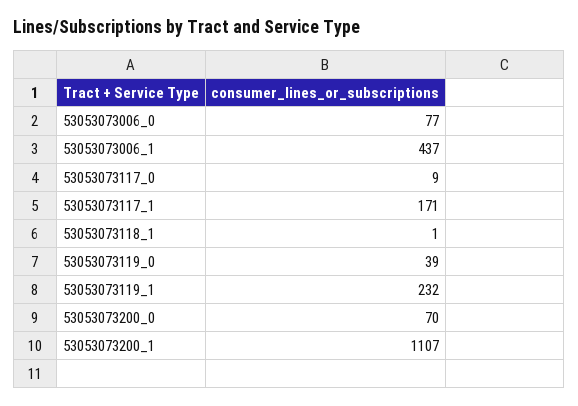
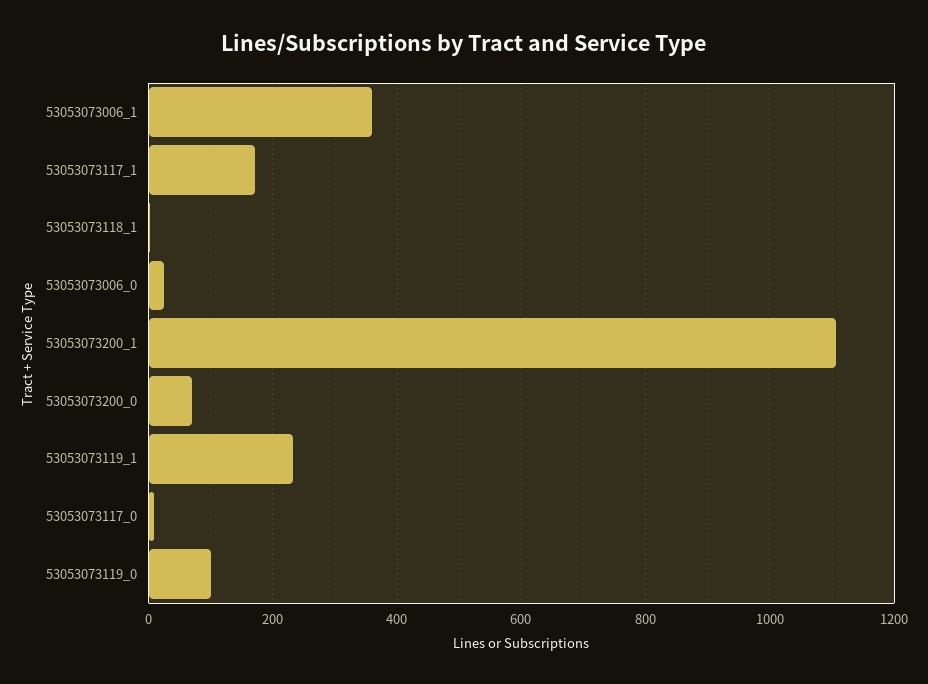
  {
-   "53053073006_0": 77,
+   "53053073006_0": 20,
-   "53053073006_1": 437,
+   "53053073006_1": 360,
    "53053073117_0": 9,
    "53053073117_1": 171,
    "53053073118_1": 1,
-   "53053073119_0": 39,
+   "53053073119_0": 100,
    "53053073119_1": 232,
    "53053073200_0": 70,
    "53053073200_1": 1107
  }

